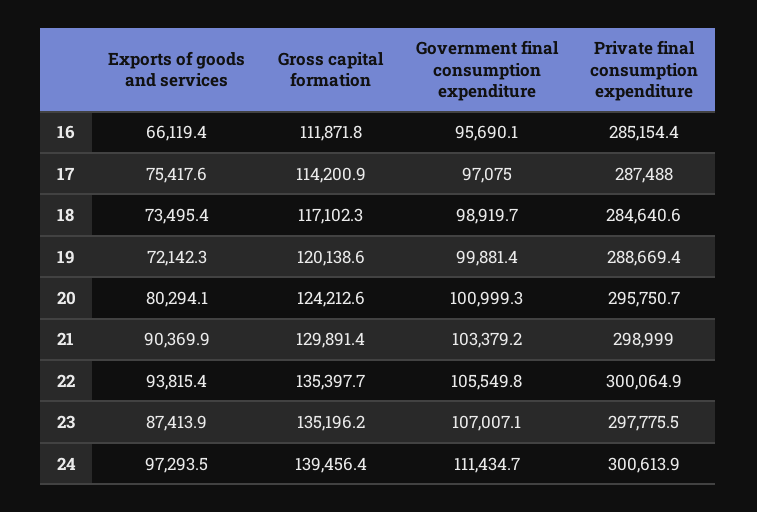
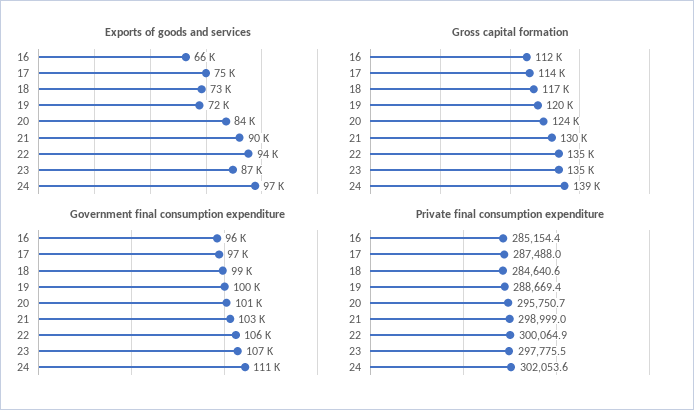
  {
    "Exports of goods and services": {
      "16": 66119.4,
      "17": 75417.6,
      "18": 73495.4,
      "19": 72142.3,
-     "20": 80294.1,
+     "20": 84000,
      "21": 90369.9,
      "22": 93815.4,
      "23": 87413.9,
      "24": 97293.5
    },
    "Gross capital formation": {
      "16": 111871.8,
      "17": 114200.9,
      "18": 117102.3,
      "19": 120138.6,
      "20": 124212.6,
      "21": 129891.4,
      "22": 135397.7,
      "23": 135196.2,
      "24": 139456.4
    },
    "Government final consumption expenditure": {
      "16": 95690.1,
      "17": 97075,
      "18": 98919.7,
      "19": 99881.4,
      "20": 100999.3,
      "21": 103379.2,
      "22": 105549.8,
      "23": 107007.1,
      "24": 111434.7
    },
    "Private final consumption expenditure": {
      "16": 285154.4,
      "17": 287488,
      "18": 284640.6,
      "19": 288669.4,
      "20": 295750.7,
      "21": 298999,
      "22": 300064.9,
      "23": 297775.5,
-     "24": 300613.9
+     "24": 302053.6
    }
  }

